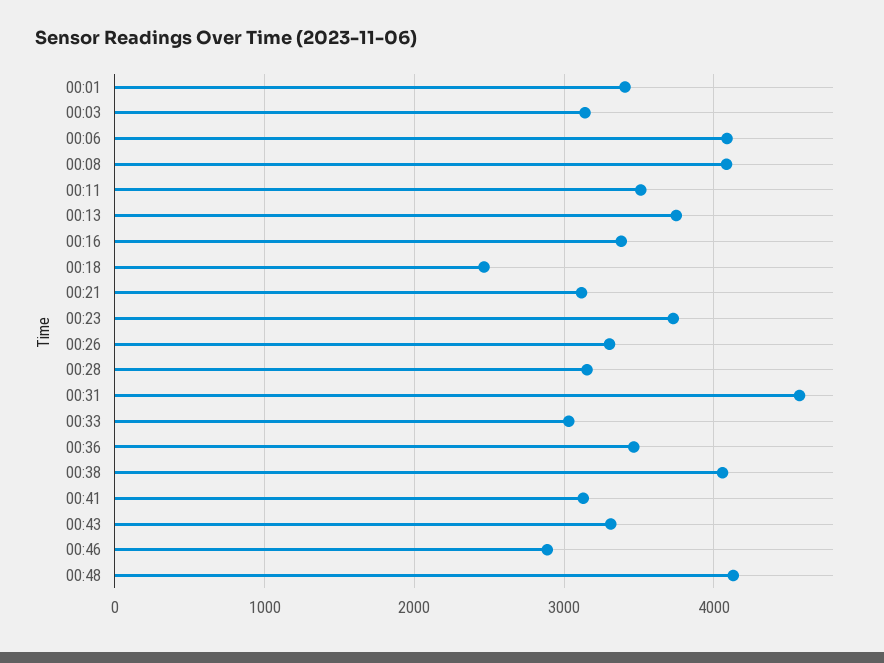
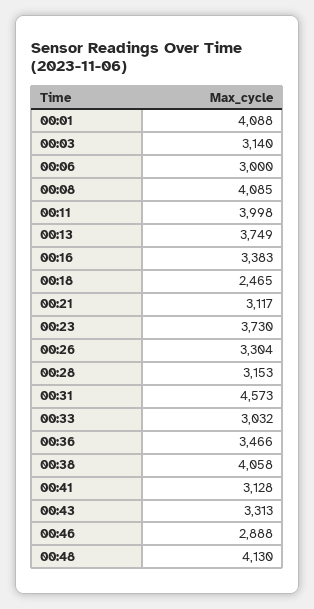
  {
-   "00:01": 3400,
+   "00:01": 4088,
    "00:03": 3140,
-   "00:06": 4100,
+   "00:06": 3000,
    "00:08": 4085,
-   "00:11": 3500,
+   "00:11": 3998,
    "00:13": 3749,
    "00:16": 3383,
    "00:18": 2465,
    "00:21": 3117,
    "00:23": 3730,
    "00:26": 3304,
    "00:28": 3153,
    "00:31": 4573,
    "00:33": 3032,
    "00:36": 3466,
    "00:38": 4058,
    "00:41": 3128,
    "00:43": 3313,
    "00:46": 2888,
    "00:48": 4130
  }

